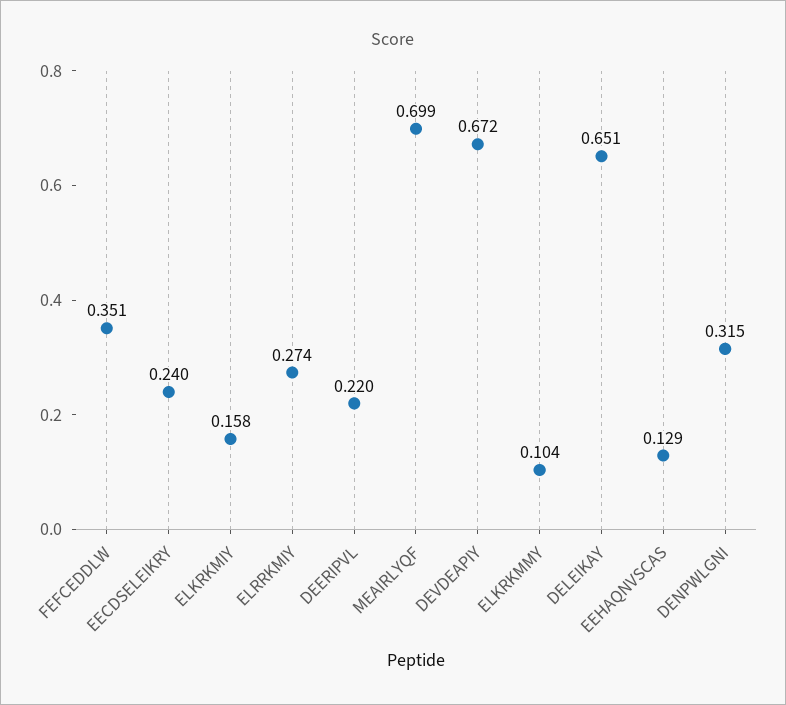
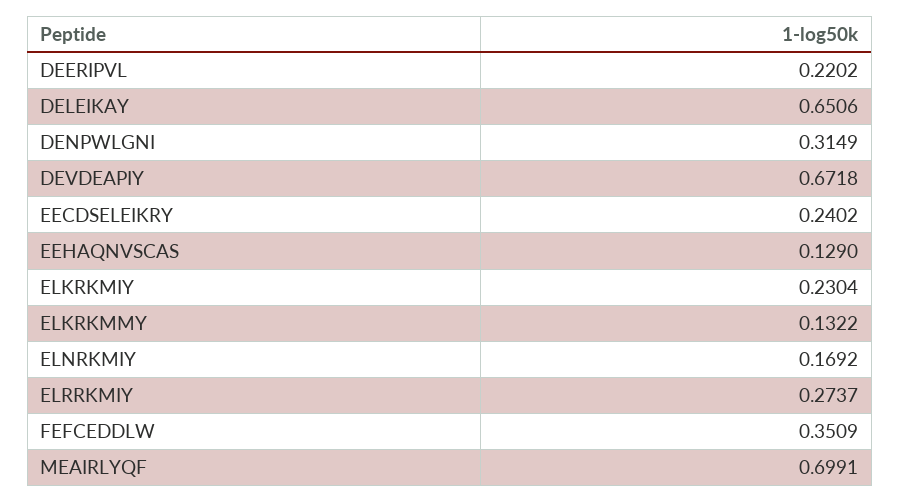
  {
    "FEFCEDDLW": 0.3509,
    "EECDSELEIKRY": 0.2402,
-   "ELKRKMIY": 0.158,
+   "ELKRKMIY": 0.2304,
    "ELRRKMIY": 0.2737,
    "DEERIPVL": 0.2202,
    "MEAIRLYQF": 0.6991,
    "DEVDEAPIY": 0.6718,
-   "ELKRKMMY": 0.104,
+   "ELKRKMMY": 0.1322,
    "DELEIKAY": 0.6506,
    "EEHAQNVSCAS": 0.129,
-   "DENPWLGNI": 0.3149
+   "DENPWLGNI": 0.3149,
+   "ELNRKMIY": 0.1692
  }

